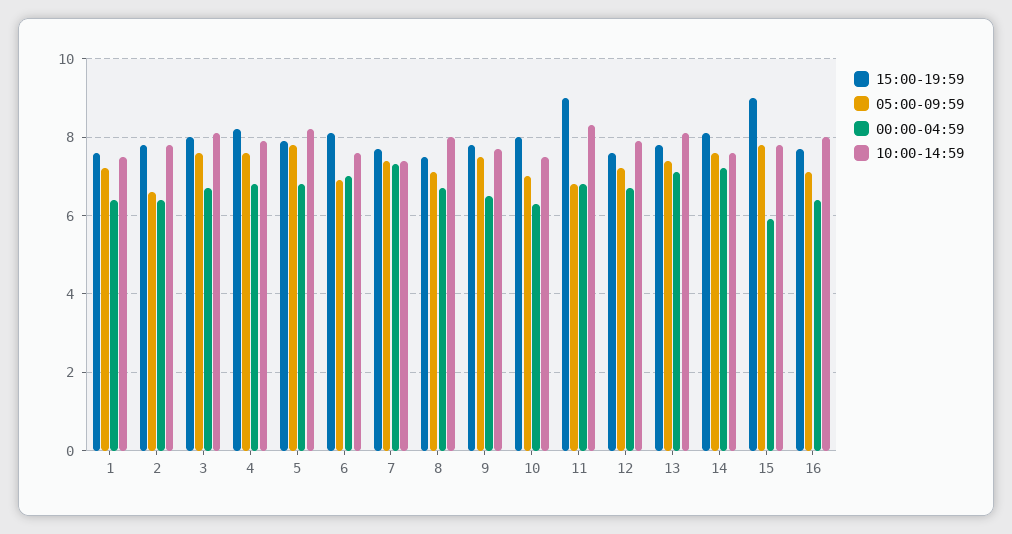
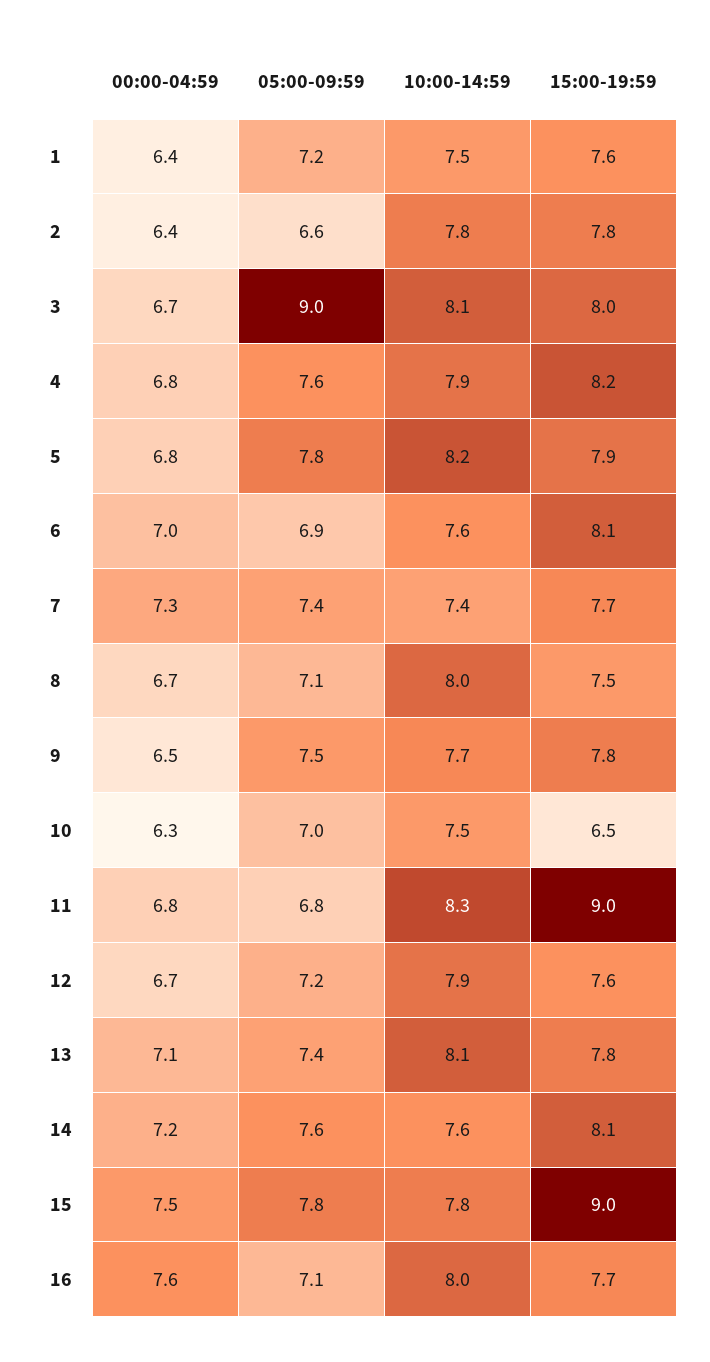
  {
    "15:00-19:59": {
      "1": 7.6,
      "2": 7.8,
      "3": 8,
      "4": 8.2,
      "5": 7.9,
      "6": 8.1,
      "7": 7.7,
      "8": 7.5,
      "9": 7.8,
-     "10": 8,
+     "10": 6.5,
      "11": 9,
      "12": 7.6,
      "13": 7.8,
      "14": 8.1,
      "15": 9,
      "16": 7.7
    },
    "05:00-09:59": {
      "1": 7.2,
      "2": 6.6,
-     "3": 7.5,
+     "3": 9,
      "4": 7.6,
      "5": 7.8,
      "6": 6.9,
      "7": 7.4,
      "8": 7.1,
      "9": 7.5,
      "10": 7,
      "11": 6.8,
      "12": 7.2,
      "13": 7.4,
      "14": 7.6,
      "15": 7.8,
      "16": 7.1
    },
    "00:00-04:59": {
      "1": 6.4,
      "2": 6.4,
      "3": 6.7,
      "4": 6.8,
      "5": 6.8,
      "6": 7,
      "7": 7.3,
      "8": 6.7,
      "9": 6.5,
      "10": 6.3,
      "11": 6.8,
      "12": 6.7,
      "13": 7.1,
      "14": 7.2,
-     "15": 6,
+     "15": 7.5,
-     "16": 6.5
+     "16": 7.6
    },
    "10:00-14:59": {
      "1": 7.5,
      "2": 7.8,
      "3": 8.1,
      "4": 7.9,
      "5": 8.2,
      "6": 7.6,
      "7": 7.4,
      "8": 8,
      "9": 7.7,
      "10": 7.5,
      "11": 8.3,
      "12": 7.9,
      "13": 8.1,
      "14": 7.6,
      "15": 7.8,
      "16": 8
    }
  }

